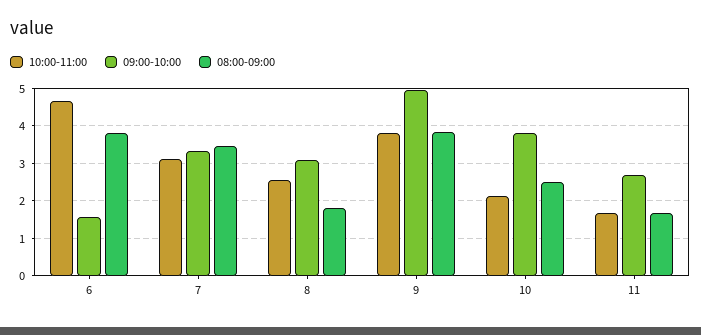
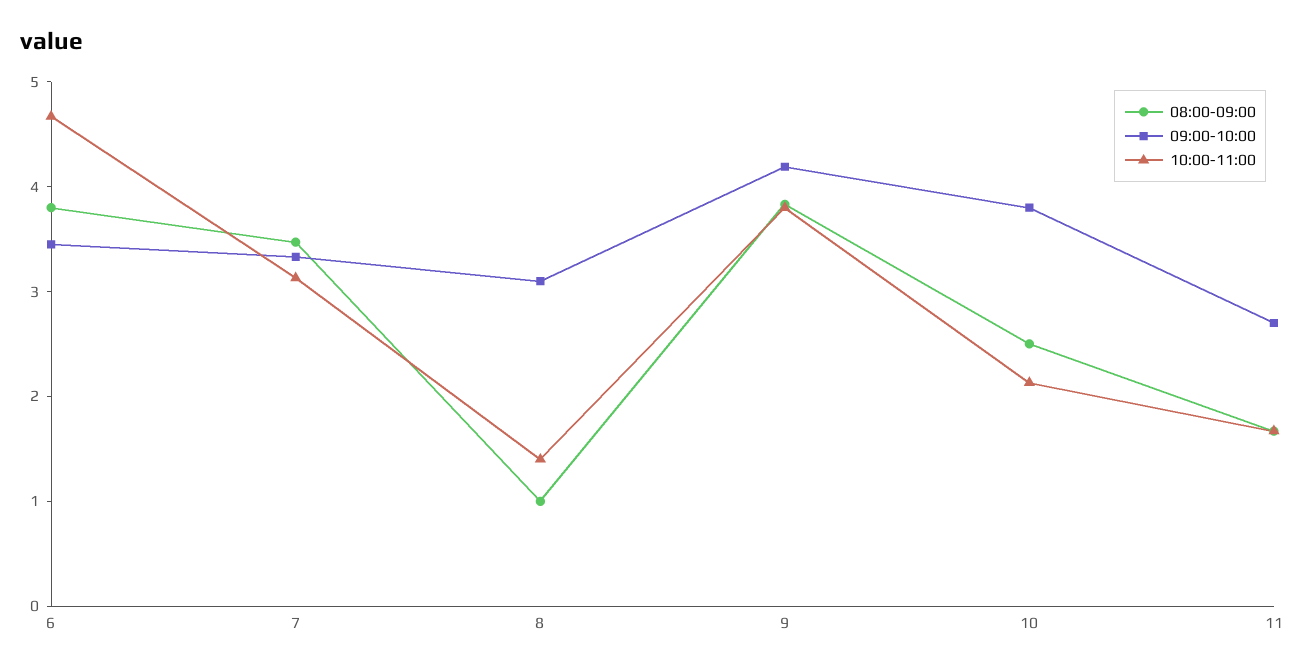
  {
    "10:00-11:00": {
      "6": 4.6,
      "7": 3.2,
-     "8": 2.6,
+     "8": 1.4,
      "9": 3.8,
      "10": 2.2,
      "11": 1.6
    },
    "09:00-10:00": {
-     "6": 1.6,
+     "6": 3.4,
      "7": 3.4,
      "8": 3.2,
-     "9": 5,
+     "9": 4.2,
      "10": 3.8,
      "11": 2.8
    },
    "08:00-09:00": {
      "6": 3.8,
      "7": 3.4,
-     "8": 1.8,
+     "8": 1,
      "9": 3.8,
      "10": 2.6,
      "11": 1.6
    }
  }

